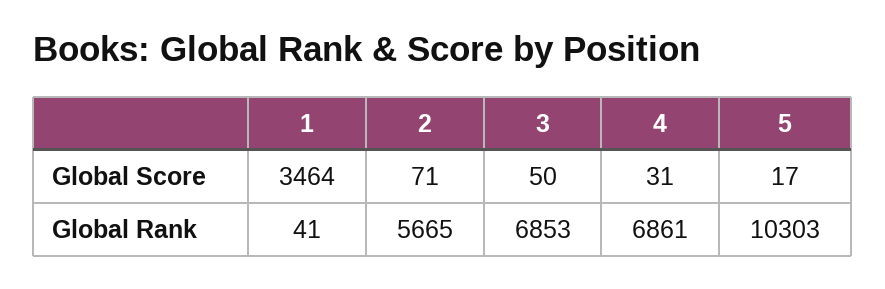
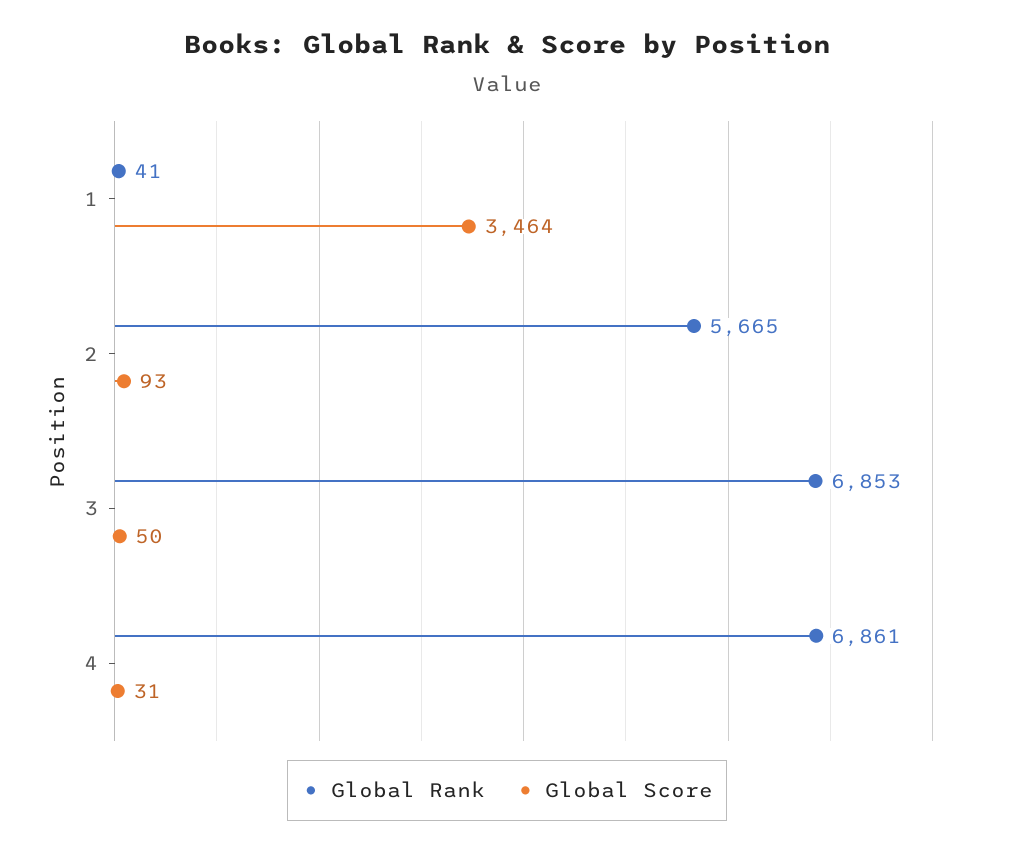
  {
    "Global Score": {
      "1": 3464,
-     "2": 71,
+     "2": 93,
      "3": 50,
-     "4": 31,
+     "4": 31
-     "5": 17
    },
    "Global Rank": {
      "1": 41,
      "2": 5665,
      "3": 6853,
-     "4": 6861,
+     "4": 6861
-     "5": 10303
    }
  }

